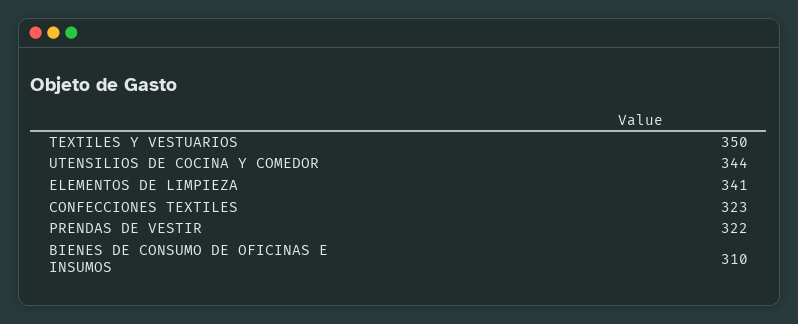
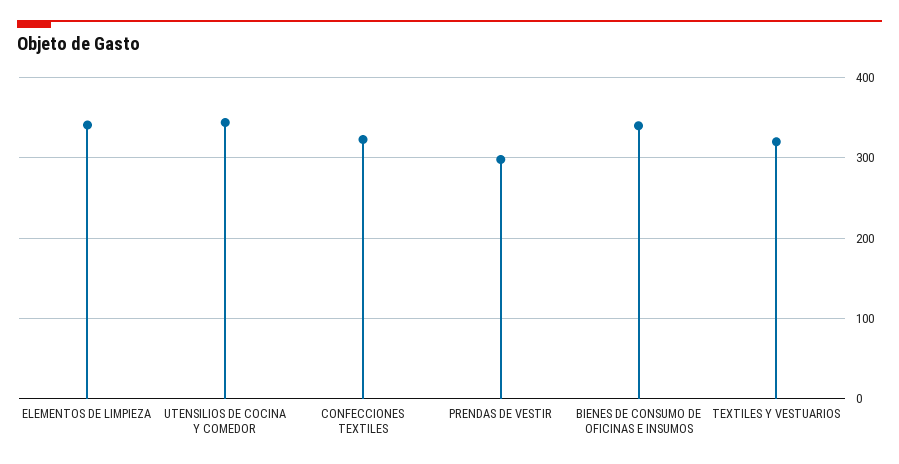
  {
-   "TEXTILES Y VESTUARIOS": 350,
+   "TEXTILES Y VESTUARIOS": 320,
    "UTENSILIOS DE COCINA Y COMEDOR": 344,
    "ELEMENTOS DE LIMPIEZA": 341,
    "CONFECCIONES TEXTILES": 323,
-   "PRENDAS DE VESTIR": 322,
+   "PRENDAS DE VESTIR": 300,
-   "BIENES DE CONSUMO DE OFICINAS E INSUMOS": 310
+   "BIENES DE CONSUMO DE OFICINAS E INSUMOS": 340
  }

